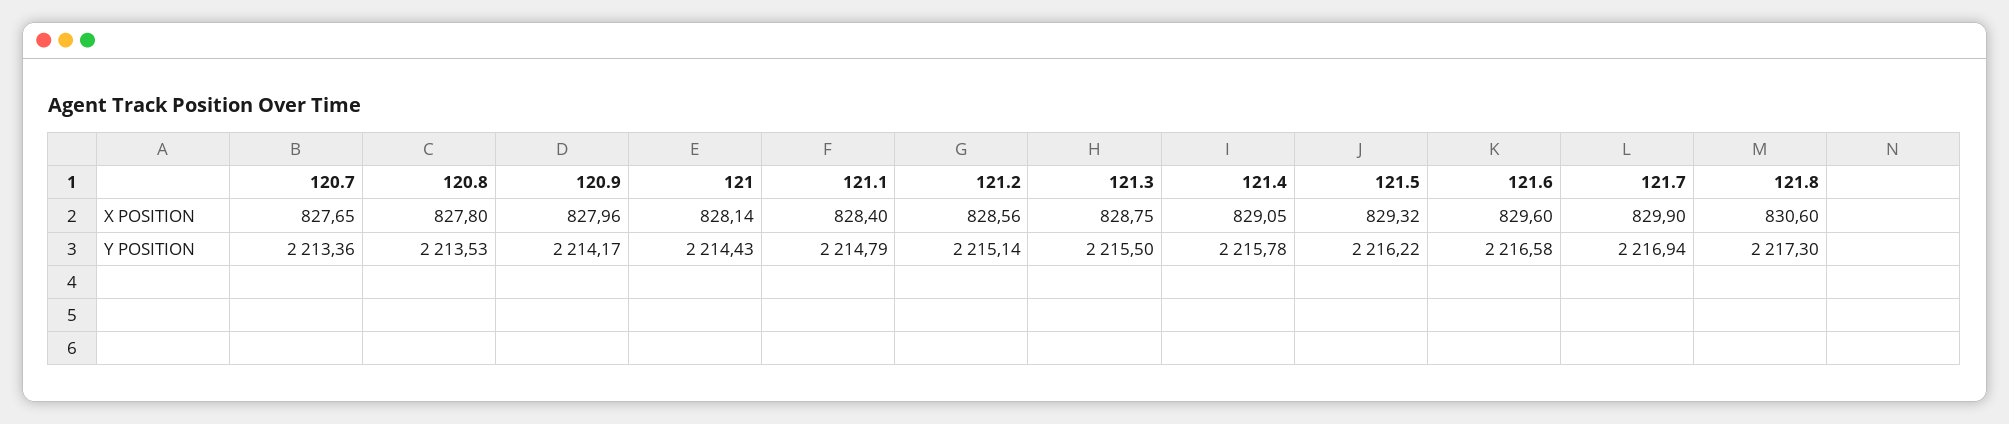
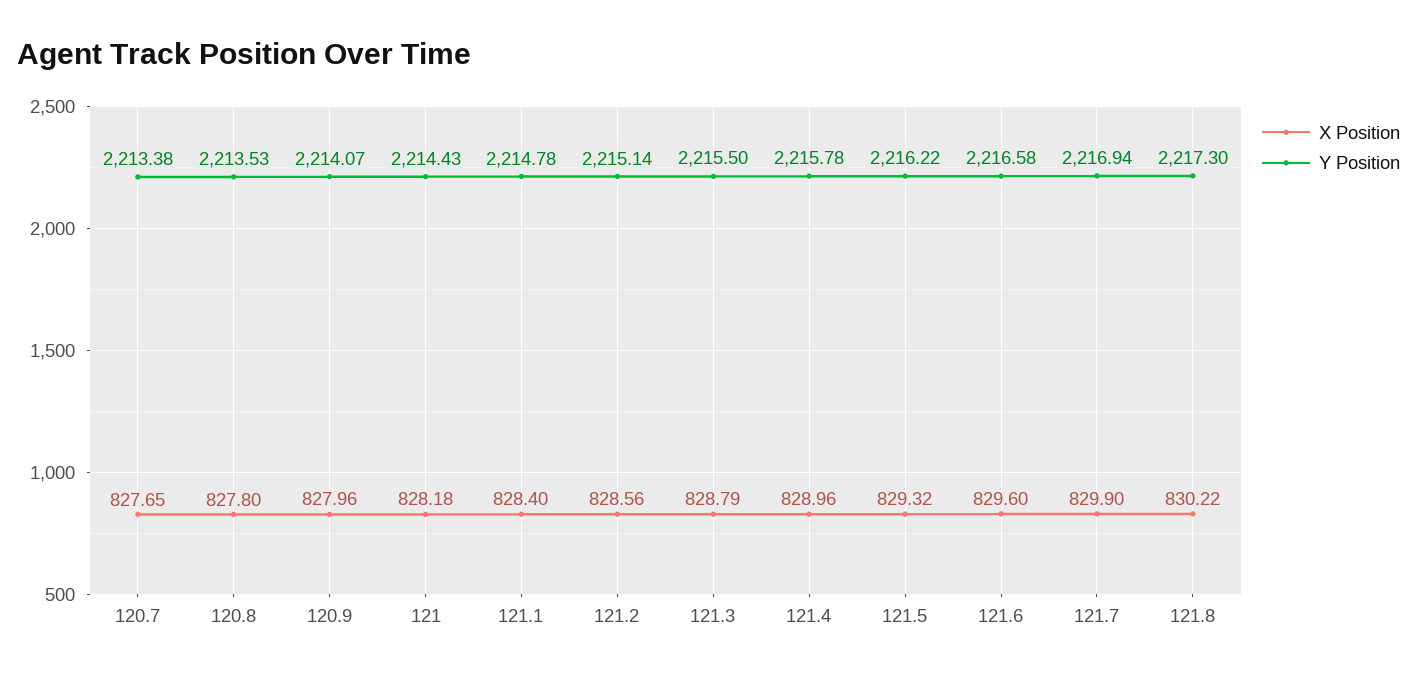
  {
    "X POSITION": {
      "120.7": 827.65,
      "120.8": 827.8,
      "120.9": 827.96,
-     "121": 828.14,
+     "121": 828.18,
      "121.1": 828.4,
      "121.2": 828.56,
-     "121.3": 828.75,
+     "121.3": 828.79,
-     "121.4": 829.05,
+     "121.4": 828.96,
      "121.5": 829.32,
      "121.6": 829.6,
      "121.7": 829.9,
-     "121.8": 830.6
+     "121.8": 830.22
    },
    "Y POSITION": {
-     "120.7": 2213.36,
+     "120.7": 2213.38,
      "120.8": 2213.53,
-     "120.9": 2214.17,
+     "120.9": 2214.07,
      "121": 2214.43,
-     "121.1": 2214.79,
+     "121.1": 2214.78,
      "121.2": 2215.14,
      "121.3": 2215.5,
      "121.4": 2215.78,
      "121.5": 2216.22,
      "121.6": 2216.58,
      "121.7": 2216.94,
      "121.8": 2217.3
    }
  }

